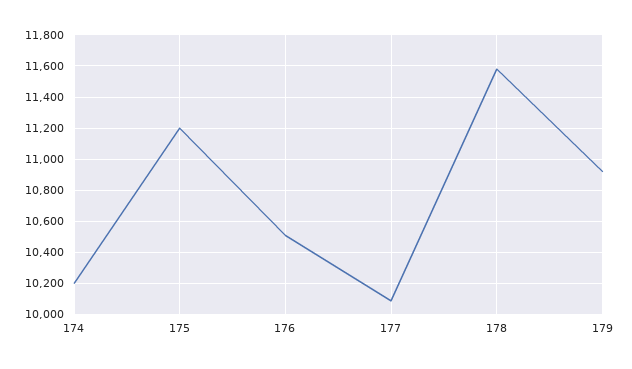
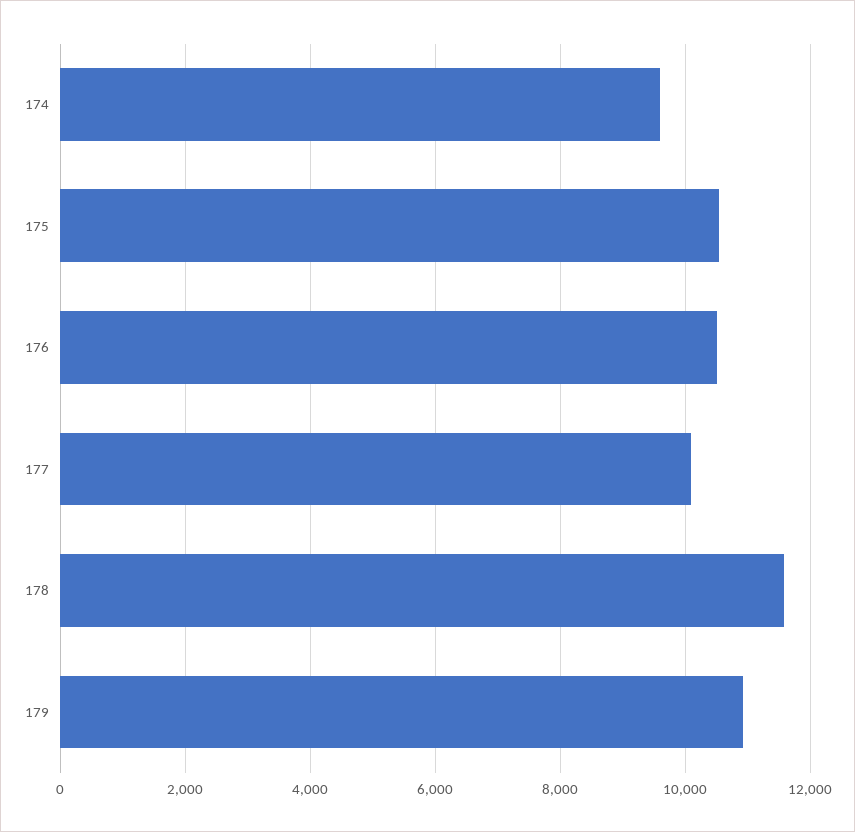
  {
-   "174": 10200,
+   "174": 9600,
-   "175": 11200,
+   "175": 10600,
    "176": 10500,
    "177": 10100,
    "178": 11600,
    "179": 10900
  }

